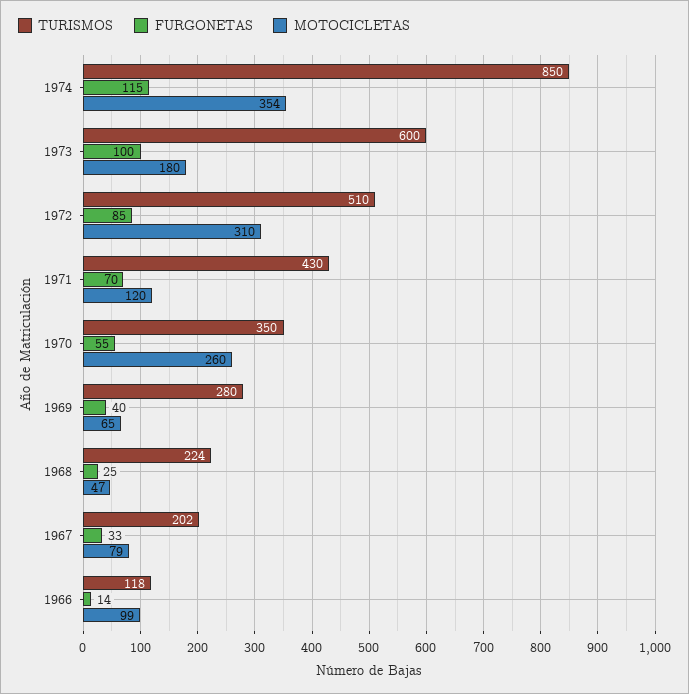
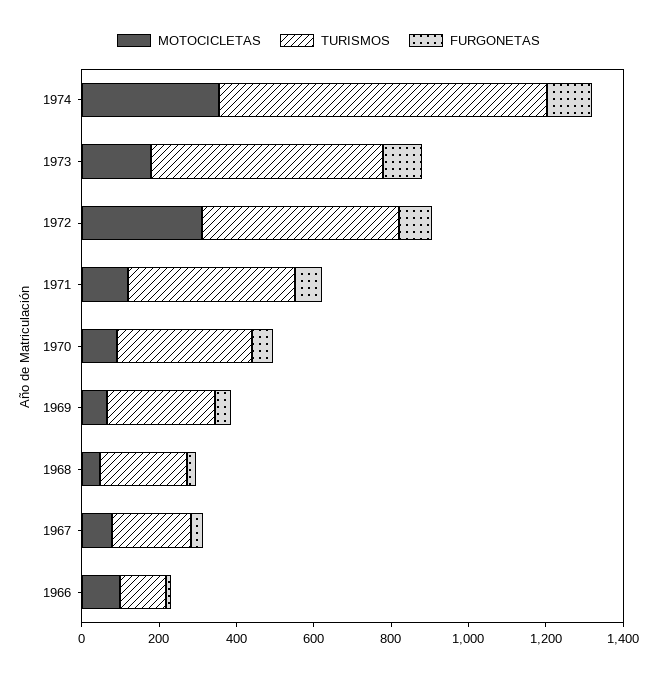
  {
    "TURISMOS": {
      "1974": 850,
      "1973": 600,
      "1972": 510,
      "1971": 430,
      "1970": 350,
      "1969": 280,
      "1968": 224,
      "1967": 202,
      "1966": 118
    },
    "FURGONETAS": {
      "1974": 115,
      "1973": 100,
      "1972": 85,
      "1971": 70,
      "1970": 55,
      "1969": 40,
      "1968": 25,
      "1967": 33,
      "1966": 14
    },
    "MOTOCICLETAS": {
      "1974": 354,
      "1973": 180,
      "1972": 310,
      "1971": 120,
-     "1970": 260,
+     "1970": 100,
      "1969": 65,
      "1968": 47,
      "1967": 79,
      "1966": 99
    }
  }

